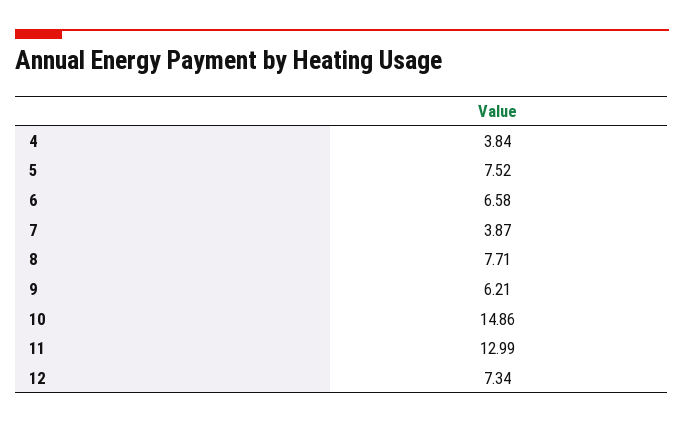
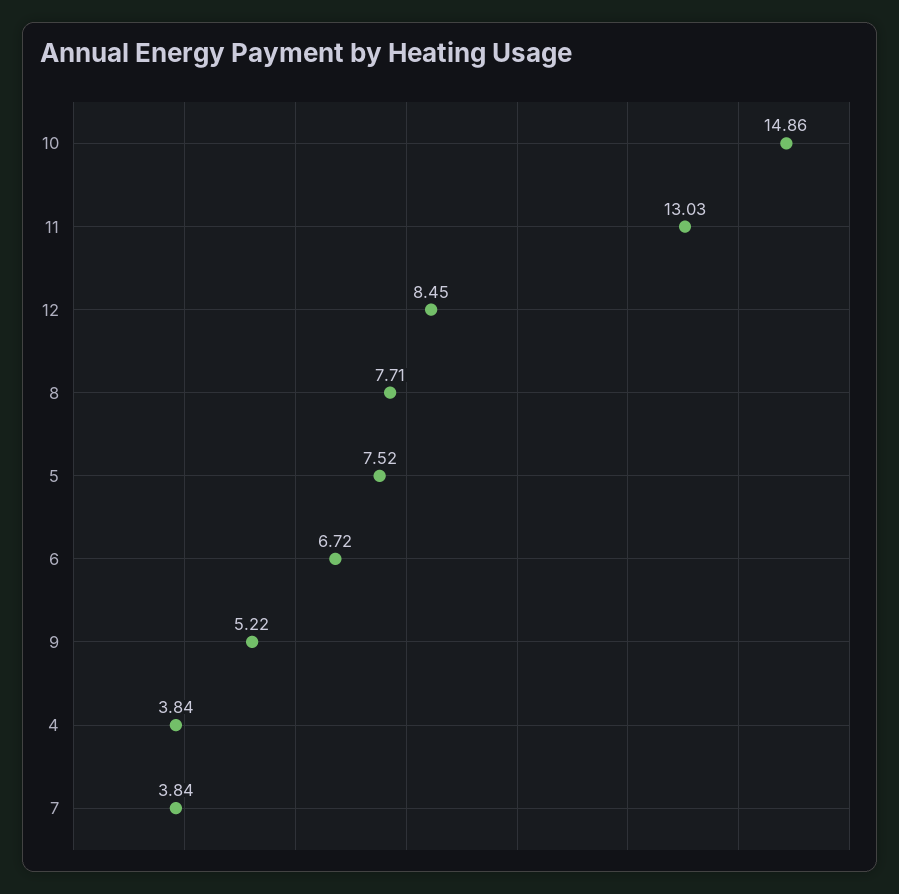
  {
    "4": 3.84,
    "5": 7.52,
-   "6": 6.58,
+   "6": 6.72,
-   "7": 3.87,
+   "7": 3.84,
    "8": 7.71,
-   "9": 6.21,
+   "9": 5.22,
    "10": 14.86,
-   "11": 12.99,
+   "11": 13.03,
-   "12": 7.34
+   "12": 8.45
  }

